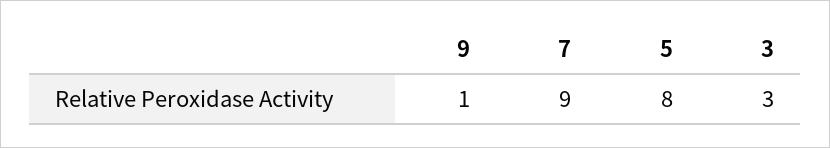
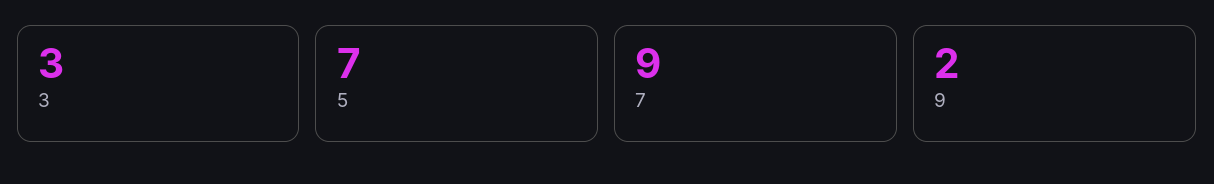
  {
-   "9": 1,
+   "9": 2,
    "7": 9,
-   "5": 8,
+   "5": 7,
    "3": 3
  }

